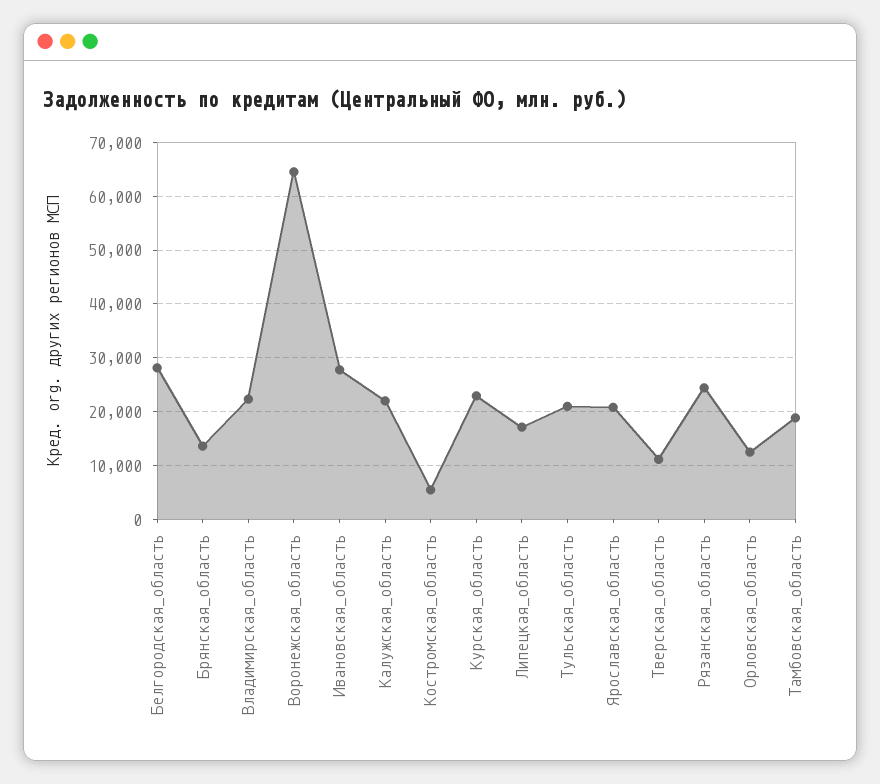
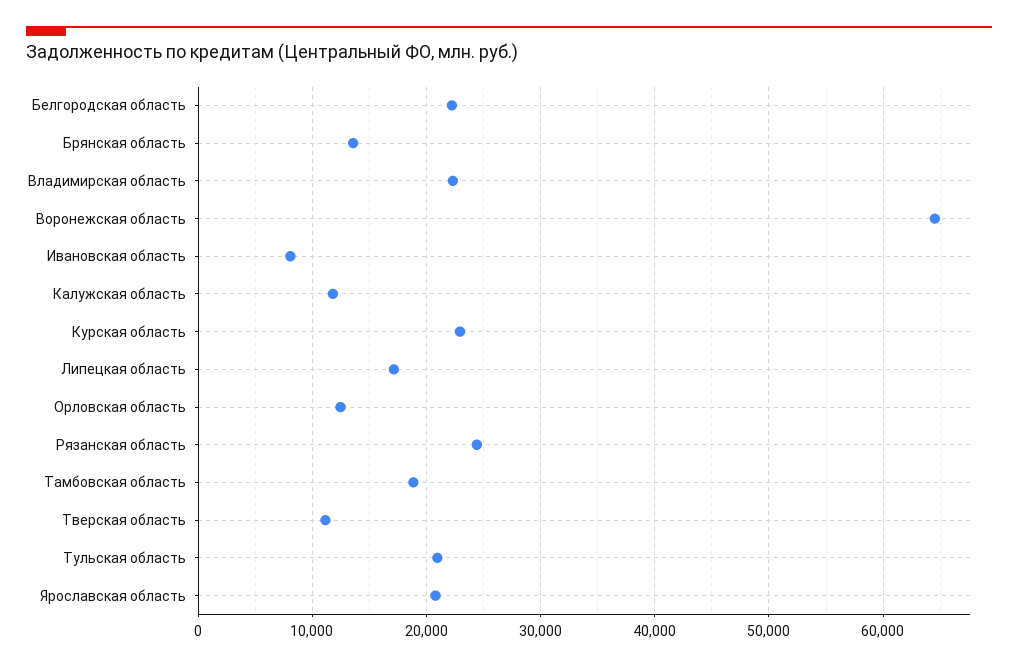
  {
-   "Белгородская_область": 28000,
+   "Белгородская_область": 22000,
    "Брянская_область": 14000,
    "Владимирская_область": 22000,
    "Воронежская_область": 65000,
-   "Ивановская_область": 28000,
+   "Ивановская_область": 8000,
-   "Калужская_область": 22000,
+   "Калужская_область": 12000,
-   "Костромская_область": 6000,
    "Курская_область": 23000,
    "Липецкая_область": 17000,
    "Тульская_область": 21000,
    "Ярославская_область": 21000,
    "Тверская_область": 11000,
    "Рязанская_область": 24000,
    "Орловская_область": 12000,
    "Тамбовская_область": 19000
  }

